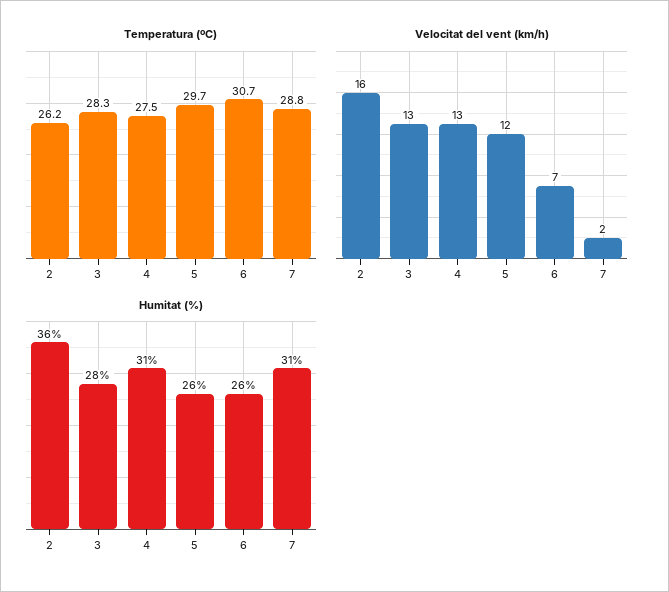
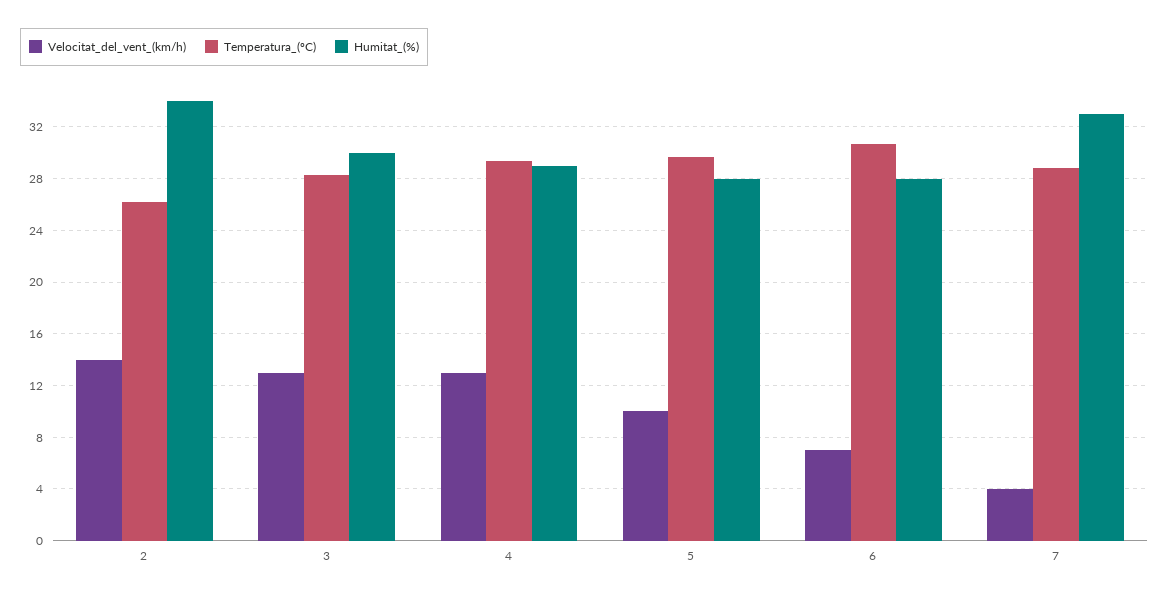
  {
    "Temperatura (ºC)": {
      "2": 26.2,
      "3": 28.3,
-     "4": 27.5,
+     "4": 29.5,
      "5": 29.7,
      "6": 30.7,
      "7": 28.8
    },
    "Velocitat del vent (km/h)": {
-     "2": 16,
+     "2": 14,
      "3": 13,
      "4": 13,
-     "5": 12,
+     "5": 10,
      "6": 7,
-     "7": 2
+     "7": 4
    },
    "Humitat (%)": {
-     "2": 36,
+     "2": 34,
-     "3": 28,
+     "3": 30,
-     "4": 31,
+     "4": 29,
-     "5": 26,
+     "5": 28,
-     "6": 26,
+     "6": 28,
-     "7": 31
+     "7": 33
    }
  }

